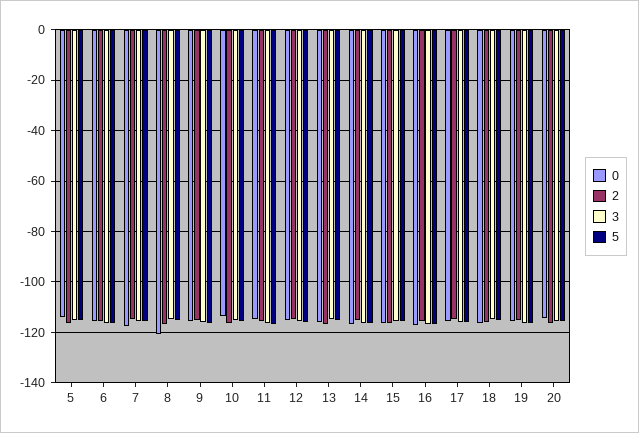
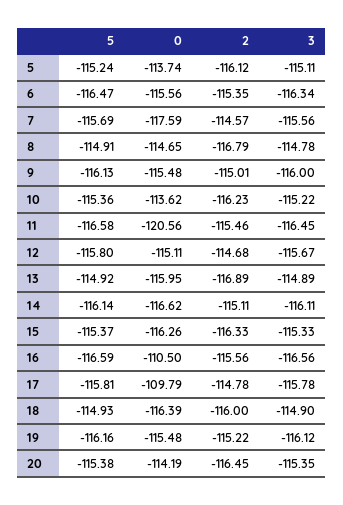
  {
    "0": {
      "5": -113.74,
      "6": -115.56,
      "7": -117.59,
-     "8": -120,
+     "8": -114.65,
      "9": -115.48,
      "10": -113.62,
-     "11": -115,
+     "11": -120.56,
      "12": -115.11,
      "13": -115.95,
      "14": -116.62,
      "15": -116.26,
-     "16": -117.5,
+     "16": -110.5,
-     "17": -115,
+     "17": -109.79,
      "18": -116.39,
      "19": -115.48,
      "20": -114.19
    },
    "2": {
      "5": -116.12,
      "6": -115.35,
      "7": -114.57,
      "8": -116.79,
      "9": -115.01,
      "10": -116.23,
      "11": -115.46,
      "12": -114.68,
      "13": -116.89,
      "14": -115.11,
      "15": -116.33,
      "16": -115.56,
      "17": -114.78,
      "18": -116,
      "19": -115.22,
      "20": -116.45
    },
    "3": {
      "5": -115.11,
      "6": -116.34,
      "7": -115.56,
      "8": -114.78,
      "9": -116,
      "10": -115.22,
      "11": -116.45,
      "12": -115.67,
      "13": -114.89,
      "14": -116.11,
      "15": -115.33,
      "16": -116.56,
      "17": -115.78,
      "18": -114.9,
      "19": -116.12,
      "20": -115.35
    },
    "5": {
      "5": -115.24,
      "6": -116.47,
      "7": -115.69,
      "8": -114.91,
      "9": -116.13,
      "10": -115.36,
      "11": -116.58,
      "12": -115.8,
      "13": -114.92,
      "14": -116.14,
      "15": -115.37,
      "16": -116.59,
      "17": -115.81,
      "18": -114.93,
      "19": -116.16,
      "20": -115.38
    }
  }

